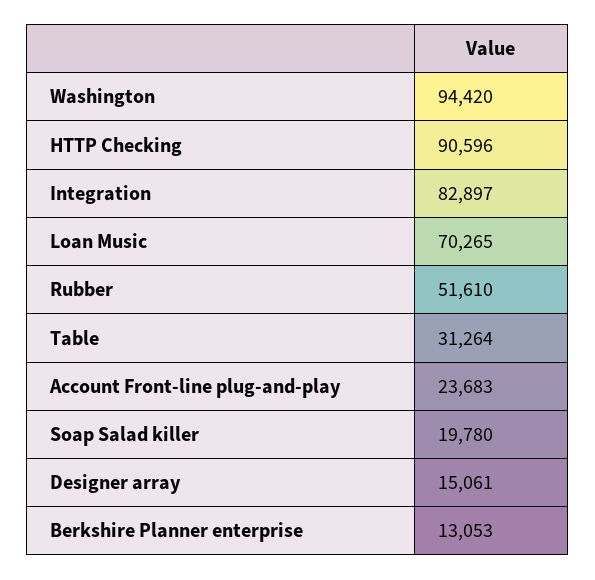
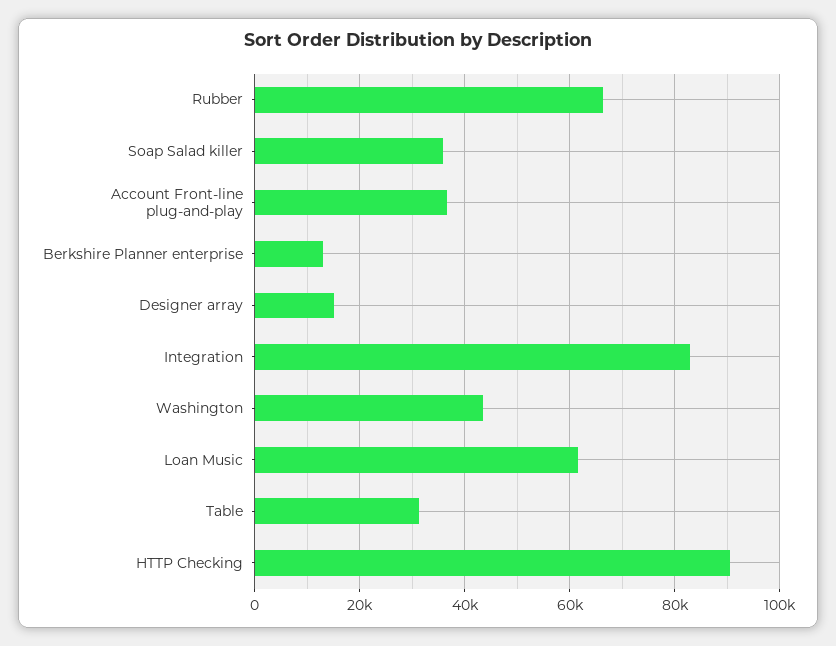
  {
-   "Washington": 94420,
+   "Washington": 44000,
    "HTTP Checking": 90596,
    "Integration": 82897,
-   "Loan Music": 70265,
+   "Loan Music": 62000,
-   "Rubber": 51610,
+   "Rubber": 66000,
    "Table": 31264,
-   "Account Front-line plug-and-play": 23683,
+   "Account Front-line plug-and-play": 36000,
-   "Soap Salad killer": 19780,
+   "Soap Salad killer": 36000,
    "Designer array": 15061,
    "Berkshire Planner enterprise": 13053
  }

